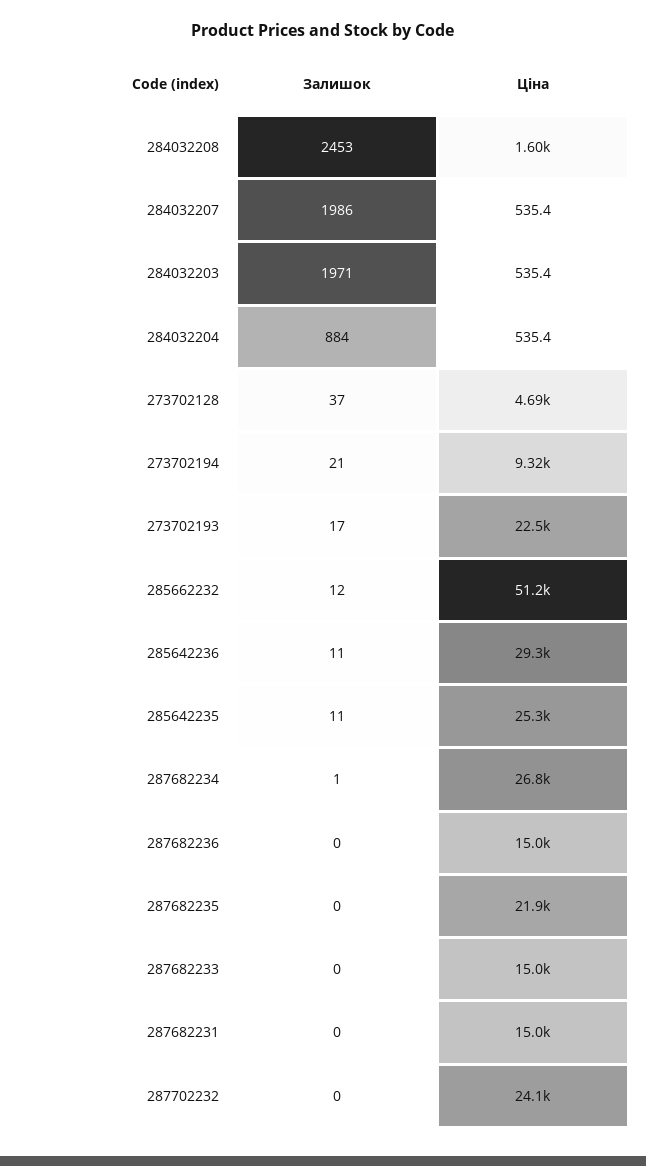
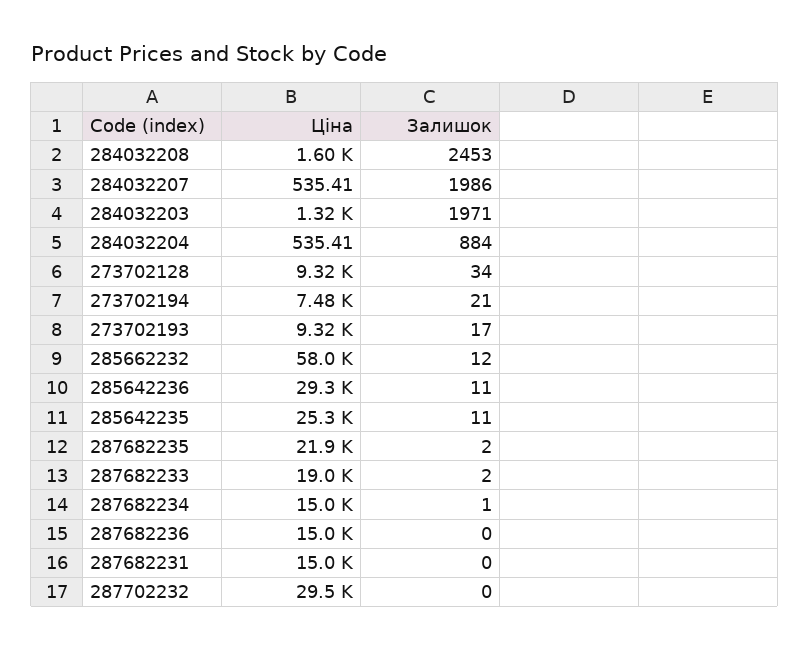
  {
    "Залишок": {
      "284032208": 2453,
      "284032207": 1986,
      "284032203": 1971,
      "284032204": 884,
-     "273702128": 37,
+     "273702128": 34,
      "273702194": 21,
      "273702193": 17,
      "285662232": 12,
      "285642236": 11,
      "285642235": 11,
      "287682234": 1,
      "287682236": 0,
-     "287682235": 0,
+     "287682235": 2,
-     "287682233": 0,
+     "287682233": 2,
      "287682231": 0,
      "287702232": 0
    },
    "Ціна": {
      "284032208": 1600,
      "284032207": 535.41,
-     "284032203": 535.4,
+     "284032203": 1320,
      "284032204": 535.41,
-     "273702128": 4690,
+     "273702128": 9320,
-     "273702194": 9320,
+     "273702194": 7480,
-     "273702193": 22500,
+     "273702193": 9320,
-     "285662232": 51200,
+     "285662232": 58000,
      "285642236": 29300,
      "285642235": 25300,
-     "287682234": 26800,
+     "287682234": 15000,
      "287682236": 15000,
      "287682235": 21900,
-     "287682233": 15000,
+     "287682233": 19000,
      "287682231": 15000,
-     "287702232": 24100
+     "287702232": 29500
    }
  }

